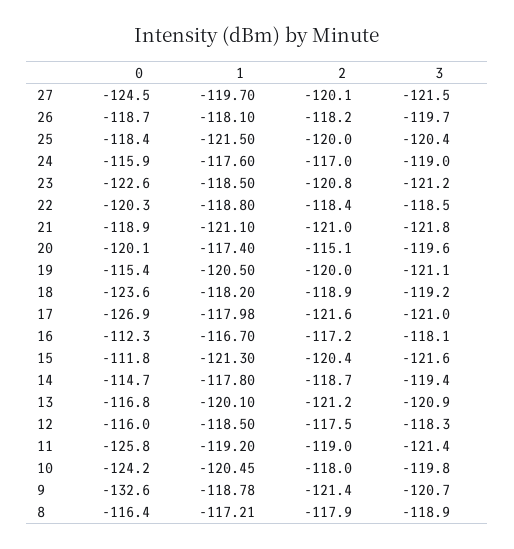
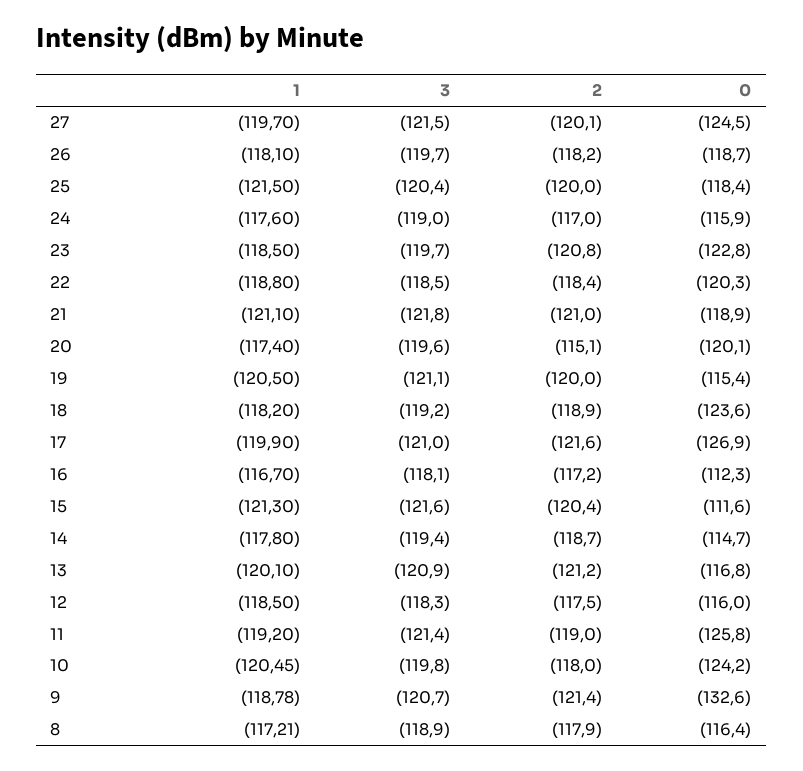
  {
    "0": {
      "27": -124.5,
      "26": -118.7,
      "25": -118.4,
      "24": -115.9,
-     "23": -122.6,
+     "23": -122.8,
      "22": -120.3,
      "21": -118.9,
      "20": -120.1,
      "19": -115.4,
      "18": -123.6,
      "17": -126.9,
      "16": -112.3,
-     "15": -111.8,
+     "15": -111.6,
      "14": -114.7,
      "13": -116.8,
      "12": -116,
      "11": -125.8,
      "10": -124.2,
      "9": -132.6,
      "8": -116.4
    },
    "1": {
      "27": -119.7,
      "26": -118.1,
      "25": -121.5,
      "24": -117.6,
      "23": -118.5,
      "22": -118.8,
      "21": -121.1,
      "20": -117.4,
      "19": -120.5,
      "18": -118.2,
-     "17": -117.98,
+     "17": -119.9,
      "16": -116.7,
      "15": -121.3,
      "14": -117.8,
      "13": -120.1,
      "12": -118.5,
      "11": -119.2,
      "10": -120.45,
      "9": -118.78,
      "8": -117.21
    },
    "2": {
      "27": -120.1,
      "26": -118.2,
      "25": -120,
      "24": -117,
      "23": -120.8,
      "22": -118.4,
      "21": -121,
      "20": -115.1,
      "19": -120,
      "18": -118.9,
      "17": -121.6,
      "16": -117.2,
      "15": -120.4,
      "14": -118.7,
      "13": -121.2,
      "12": -117.5,
      "11": -119,
      "10": -118,
      "9": -121.4,
      "8": -117.9
    },
    "3": {
      "27": -121.5,
      "26": -119.7,
      "25": -120.4,
      "24": -119,
-     "23": -121.2,
+     "23": -119.7,
      "22": -118.5,
      "21": -121.8,
      "20": -119.6,
      "19": -121.1,
      "18": -119.2,
      "17": -121,
      "16": -118.1,
      "15": -121.6,
      "14": -119.4,
      "13": -120.9,
      "12": -118.3,
      "11": -121.4,
      "10": -119.8,
      "9": -120.7,
      "8": -118.9
    }
  }

